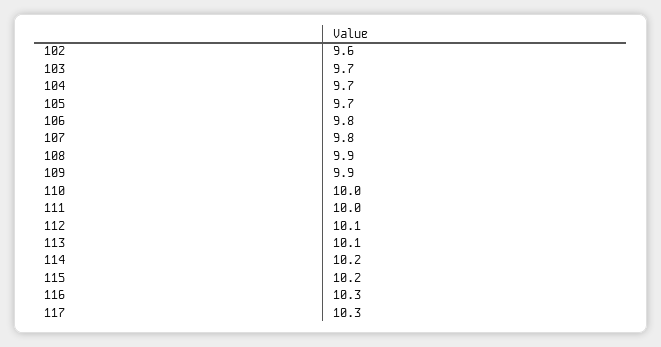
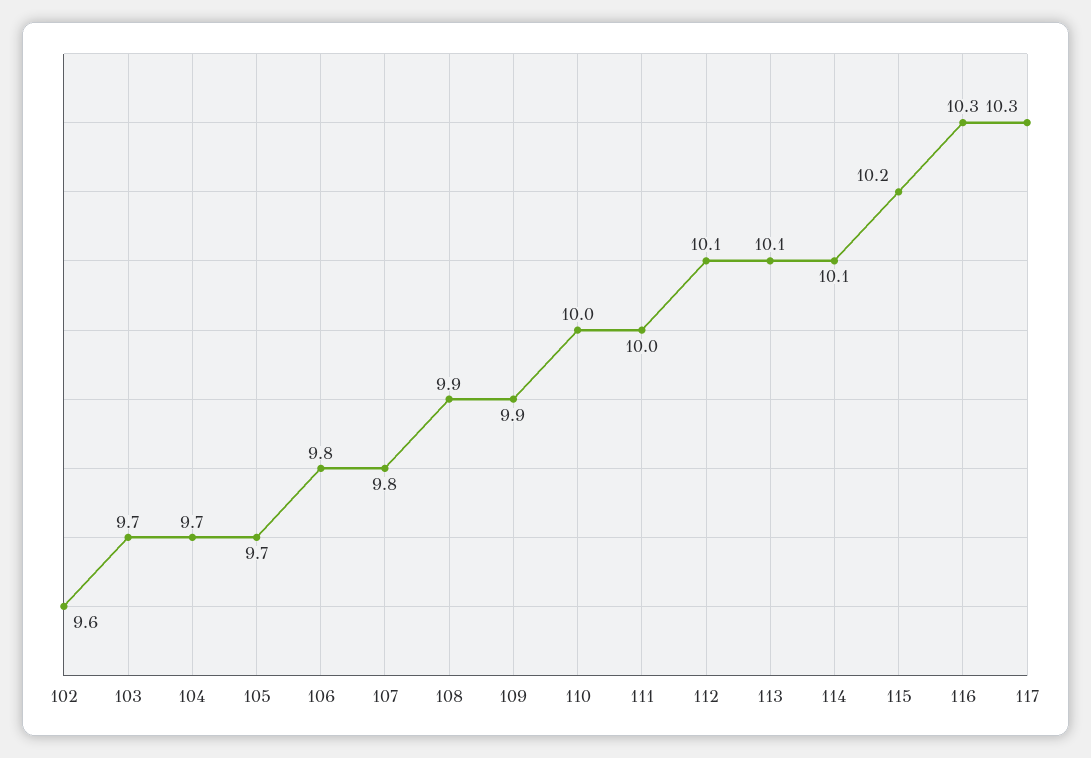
  {
    "102": 9.6,
    "103": 9.7,
    "104": 9.7,
    "105": 9.7,
    "106": 9.8,
    "107": 9.8,
    "108": 9.9,
    "109": 9.9,
    "110": 10,
    "111": 10,
    "112": 10.1,
    "113": 10.1,
-   "114": 10.2,
+   "114": 10.1,
    "115": 10.2,
    "116": 10.3,
    "117": 10.3
  }

